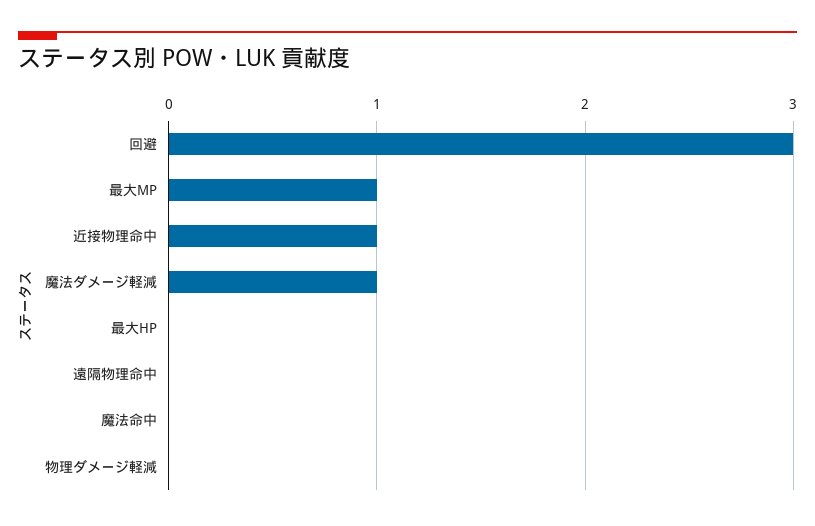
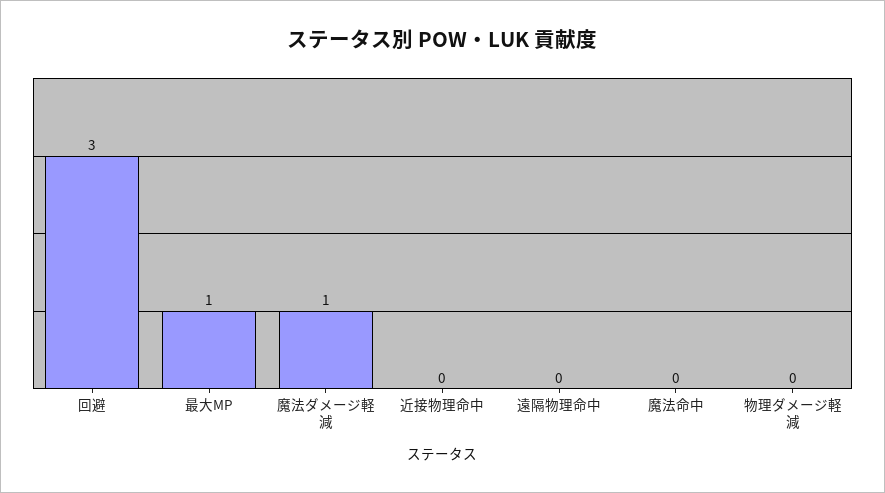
  {
    "回避": 3,
    "最大MP": 1,
-   "近接物理命中": 1,
+   "近接物理命中": 0,
    "魔法ダメージ軽減": 1,
-   "最大HP": 0,
    "遠隔物理命中": 0,
    "魔法命中": 0,
    "物理ダメージ軽減": 0
  }

